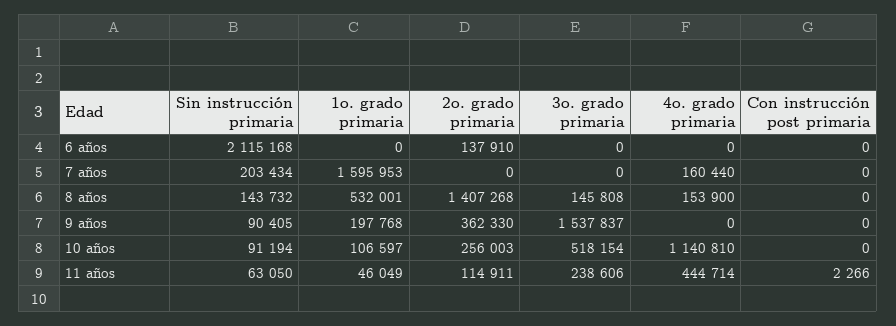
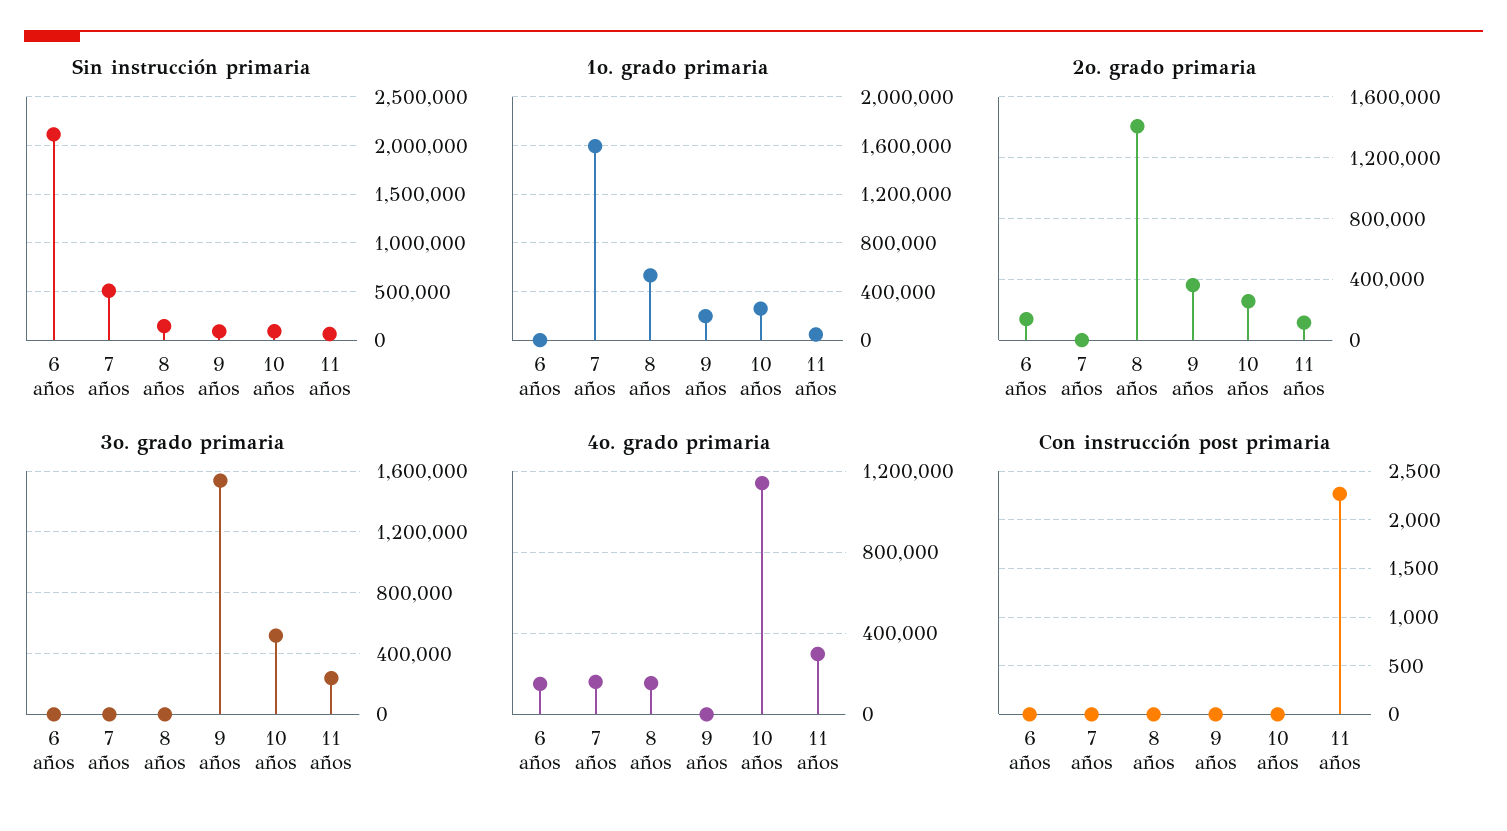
  {
    "Sin instrucción primaria": {
      "6 años": 2115168,
-     "7 años": 203434,
+     "7 años": 500000,
      "8 años": 143732,
      "9 años": 90405,
      "10 años": 91194,
      "11 años": 63050
    },
    "1o. grado primaria": {
      "6 años": 0,
      "7 años": 1595953,
      "8 años": 532001,
      "9 años": 197768,
-     "10 años": 106597,
+     "10 años": 250000,
      "11 años": 46049
    },
    "2o. grado primaria": {
      "6 años": 137910,
      "7 años": 0,
      "8 años": 1407268,
      "9 años": 362330,
      "10 años": 256003,
      "11 años": 114911
    },
    "3o. grado primaria": {
      "6 años": 0,
      "7 años": 0,
-     "8 años": 145808,
+     "8 años": 0,
      "9 años": 1537837,
      "10 años": 518154,
      "11 años": 238606
    },
    "4o. grado primaria": {
-     "6 años": 0,
+     "6 años": 150000,
      "7 años": 160440,
      "8 años": 153900,
      "9 años": 0,
      "10 años": 1140810,
-     "11 años": 444714
+     "11 años": 300000
    },
    "Con instrucción post primaria": {
      "6 años": 0,
      "7 años": 0,
      "8 años": 0,
      "9 años": 0,
      "10 años": 0,
      "11 años": 2266
    }
  }

